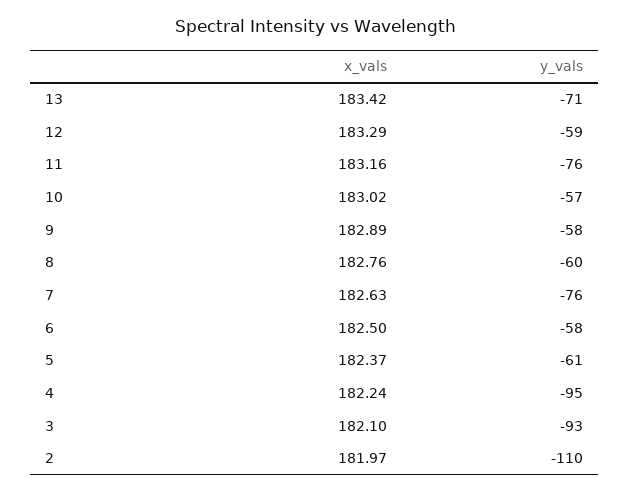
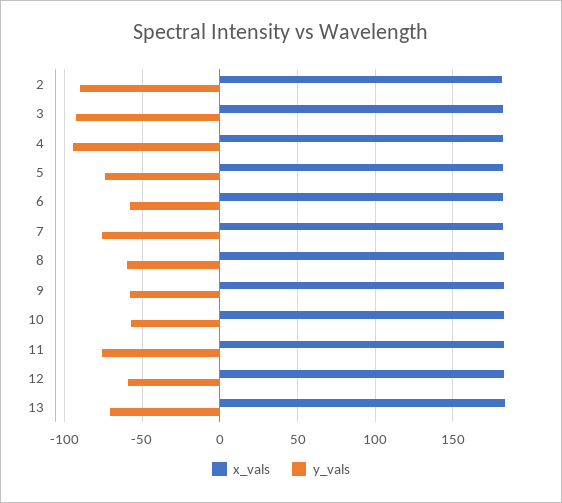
  {
    "x_vals": {
      "13": 183.42,
      "12": 183.29,
      "11": 183.16,
      "10": 183.02,
      "9": 182.89,
      "8": 182.76,
      "7": 182.63,
      "6": 182.5,
      "5": 182.37,
      "4": 182.24,
      "3": 182.1,
      "2": 181.97
    },
    "y_vals": {
      "13": -71,
      "12": -59,
      "11": -76,
      "10": -57,
      "9": -58,
      "8": -60,
      "7": -76,
      "6": -58,
-     "5": -61,
+     "5": -75,
      "4": -95,
      "3": -93,
-     "2": -110
+     "2": -90
    }
  }

